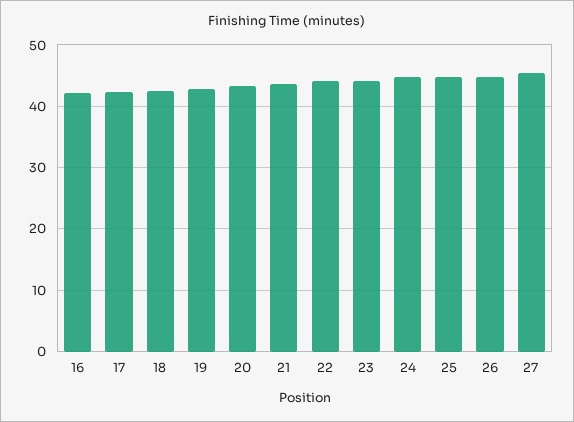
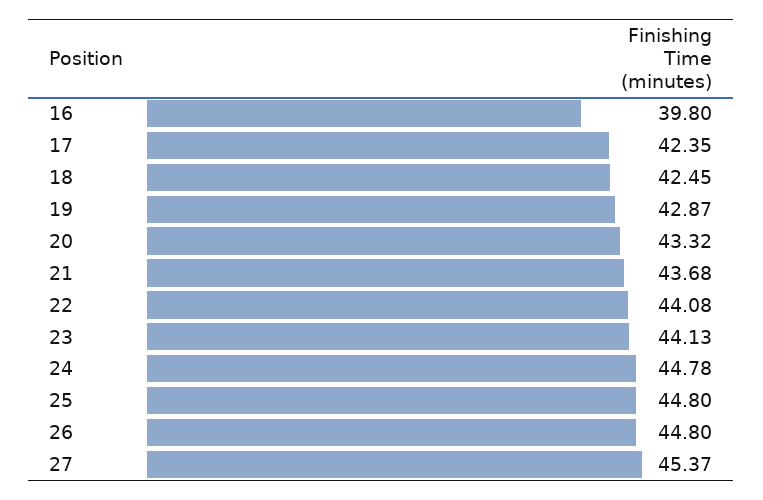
  {
-   "16": 42,
+   "16": 39.8,
    "17": 42.35,
    "18": 42.45,
    "19": 42.87,
    "20": 43.32,
    "21": 43.68,
    "22": 44.08,
    "23": 44.13,
    "24": 44.78,
    "25": 44.8,
    "26": 44.8,
    "27": 45.37
  }

